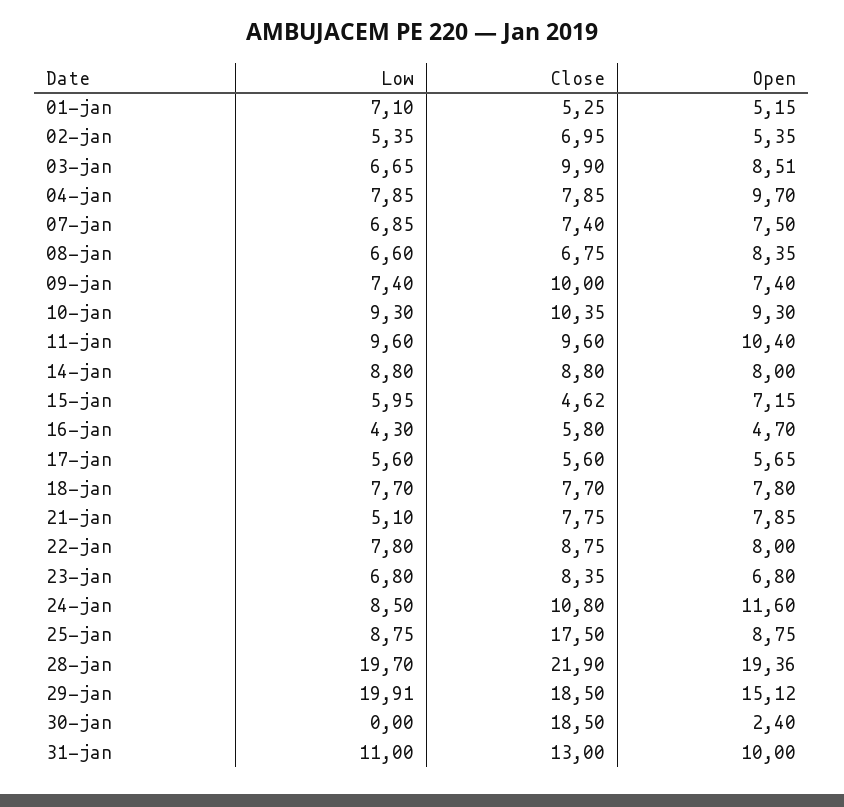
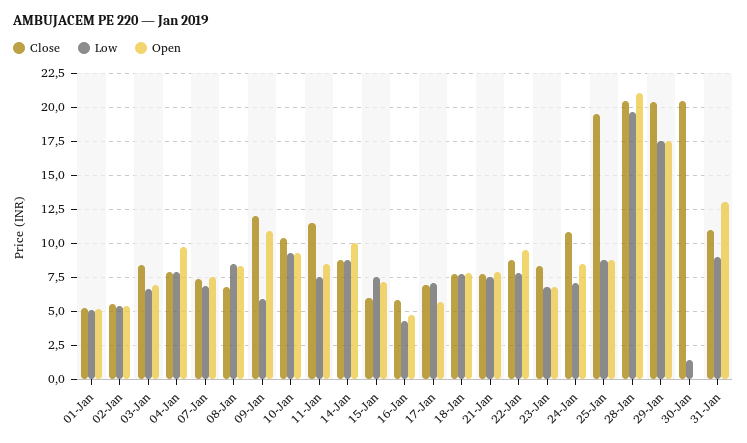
  {
    "Low": {
-     "01-jan": 7.1,
+     "01-jan": 5,
      "02-jan": 5.35,
      "03-jan": 6.65,
      "04-jan": 7.85,
      "07-jan": 6.85,
-     "08-jan": 6.6,
+     "08-jan": 8.5,
-     "09-jan": 7.4,
+     "09-jan": 6,
      "10-jan": 9.3,
-     "11-jan": 9.6,
+     "11-jan": 7.5,
      "14-jan": 8.8,
-     "15-jan": 5.95,
+     "15-jan": 7.5,
      "16-jan": 4.3,
-     "17-jan": 5.6,
+     "17-jan": 7,
      "18-jan": 7.7,
-     "21-jan": 5.1,
+     "21-jan": 7.5,
      "22-jan": 7.8,
      "23-jan": 6.8,
-     "24-jan": 8.5,
+     "24-jan": 7,
      "25-jan": 8.75,
      "28-jan": 19.7,
-     "29-jan": 19.91,
+     "29-jan": 17.5,
-     "30-jan": 0,
+     "30-jan": 1.5,
-     "31-jan": 11
+     "31-jan": 9
    },
    "Close": {
      "01-jan": 5.25,
-     "02-jan": 6.95,
+     "02-jan": 5.5,
-     "03-jan": 9.9,
+     "03-jan": 8.5,
      "04-jan": 7.85,
      "07-jan": 7.4,
      "08-jan": 6.75,
-     "09-jan": 10,
+     "09-jan": 12,
      "10-jan": 10.35,
-     "11-jan": 9.6,
+     "11-jan": 11.5,
      "14-jan": 8.8,
-     "15-jan": 4.62,
+     "15-jan": 6,
      "16-jan": 5.8,
-     "17-jan": 5.6,
+     "17-jan": 7,
      "18-jan": 7.7,
      "21-jan": 7.75,
      "22-jan": 8.75,
      "23-jan": 8.35,
      "24-jan": 10.8,
-     "25-jan": 17.5,
+     "25-jan": 19.5,
-     "28-jan": 21.9,
+     "28-jan": 20.5,
-     "29-jan": 18.5,
+     "29-jan": 20.5,
-     "30-jan": 18.5,
+     "30-jan": 20.5,
-     "31-jan": 13
+     "31-jan": 11
    },
    "Open": {
      "01-jan": 5.15,
      "02-jan": 5.35,
-     "03-jan": 8.51,
+     "03-jan": 7,
      "04-jan": 9.7,
      "07-jan": 7.5,
      "08-jan": 8.35,
-     "09-jan": 7.4,
+     "09-jan": 11,
      "10-jan": 9.3,
-     "11-jan": 10.4,
+     "11-jan": 8.5,
-     "14-jan": 8,
+     "14-jan": 10,
      "15-jan": 7.15,
      "16-jan": 4.7,
      "17-jan": 5.65,
      "18-jan": 7.8,
      "21-jan": 7.85,
-     "22-jan": 8,
+     "22-jan": 9.5,
      "23-jan": 6.8,
-     "24-jan": 11.6,
+     "24-jan": 8.5,
      "25-jan": 8.75,
-     "28-jan": 19.36,
+     "28-jan": 21,
-     "29-jan": 15.12,
+     "29-jan": 17.5,
-     "30-jan": 2.4,
+     "30-jan": 0,
-     "31-jan": 10
+     "31-jan": 13
    }
  }

